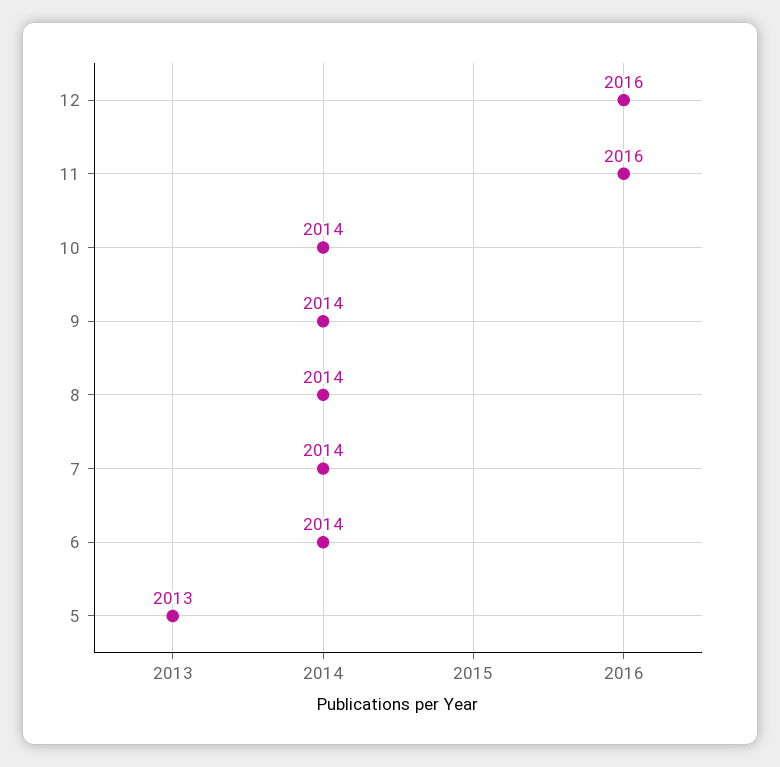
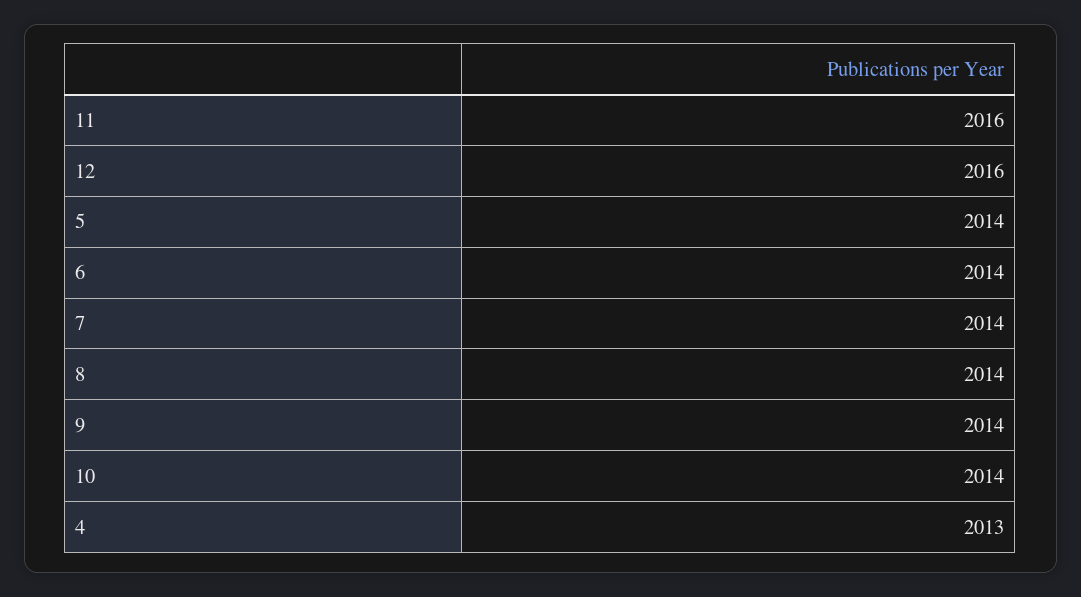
  {
    "12": 2016,
    "11": 2016,
    "10": 2014,
    "9": 2014,
    "8": 2014,
    "7": 2014,
    "6": 2014,
-   "5": 2013
+   "5": 2014,
+   "4": 2013
  }

